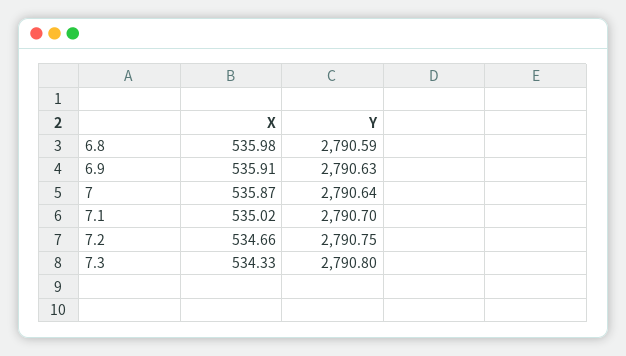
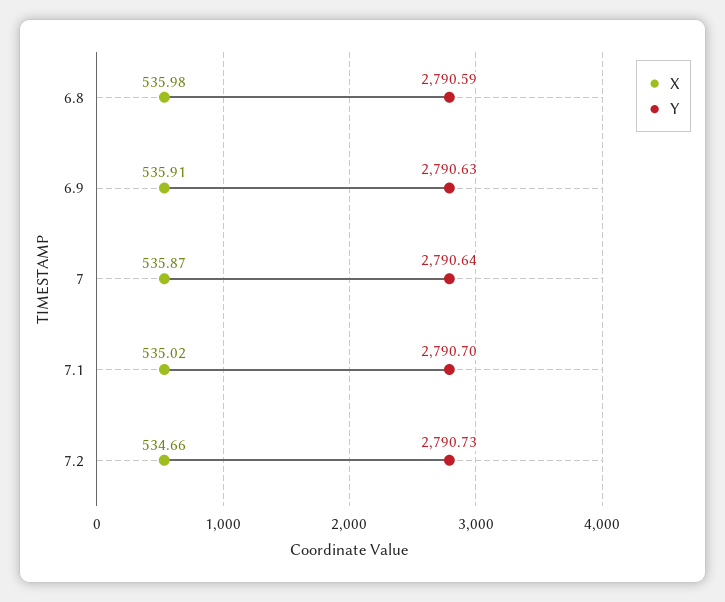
  {
    "X": {
      "6.8": 535.98,
      "6.9": 535.91,
      "7": 535.87,
      "7.1": 535.02,
-     "7.2": 534.66,
+     "7.2": 534.66
-     "7.3": 534.33
    },
    "Y": {
      "6.8": 2790.59,
      "6.9": 2790.63,
      "7": 2790.64,
      "7.1": 2790.7,
-     "7.2": 2790.75,
+     "7.2": 2790.73
-     "7.3": 2790.8
    }
  }

